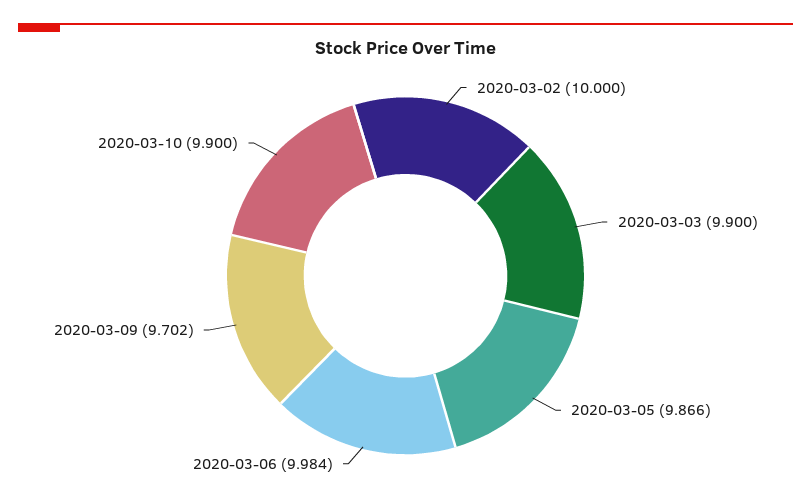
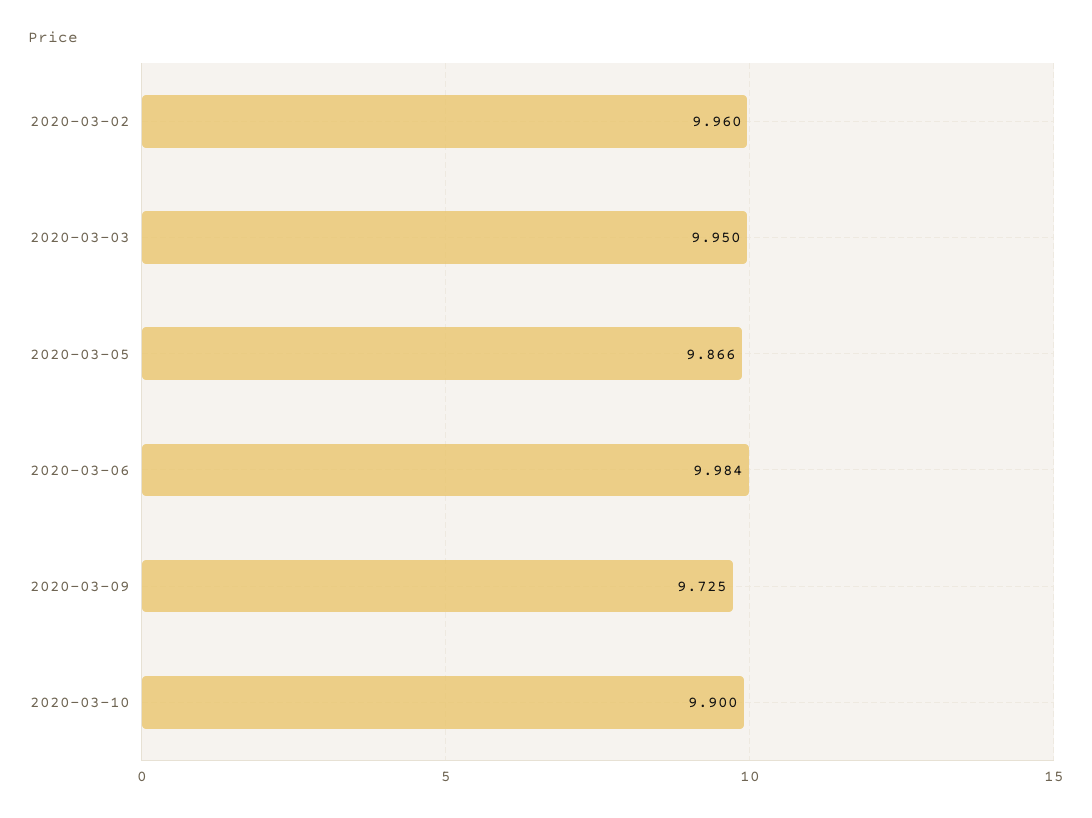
  {
-   "2020-03-02": 10,
+   "2020-03-02": 9.96,
-   "2020-03-03": 9.9,
+   "2020-03-03": 9.95,
    "2020-03-05": 9.866,
    "2020-03-06": 9.984,
-   "2020-03-09": 9.702,
+   "2020-03-09": 9.725,
    "2020-03-10": 9.9
  }

